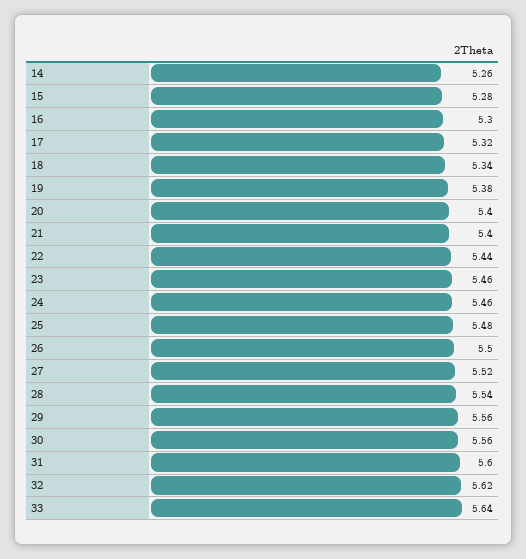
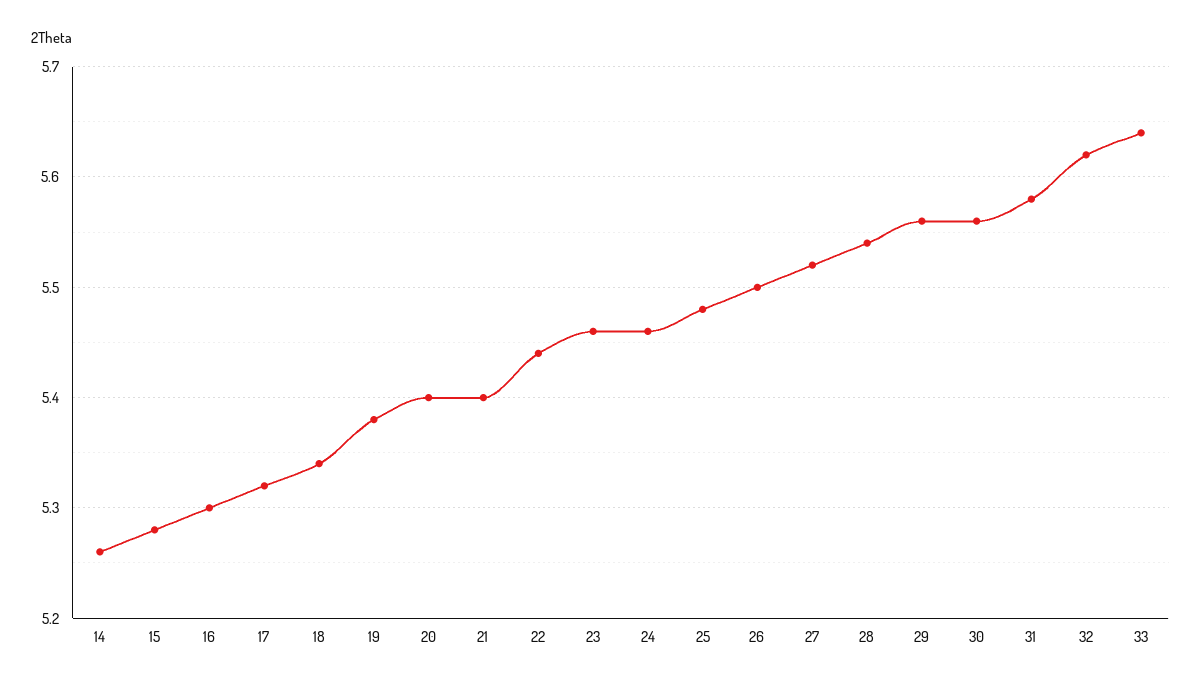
  {
    "14": 5.26,
    "15": 5.28,
    "16": 5.3,
    "17": 5.32,
    "18": 5.34,
    "19": 5.38,
    "20": 5.4,
    "21": 5.4,
    "22": 5.44,
    "23": 5.46,
    "24": 5.46,
    "25": 5.48,
    "26": 5.5,
    "27": 5.52,
    "28": 5.54,
    "29": 5.56,
    "30": 5.56,
-   "31": 5.6,
+   "31": 5.58,
    "32": 5.62,
    "33": 5.64
  }

